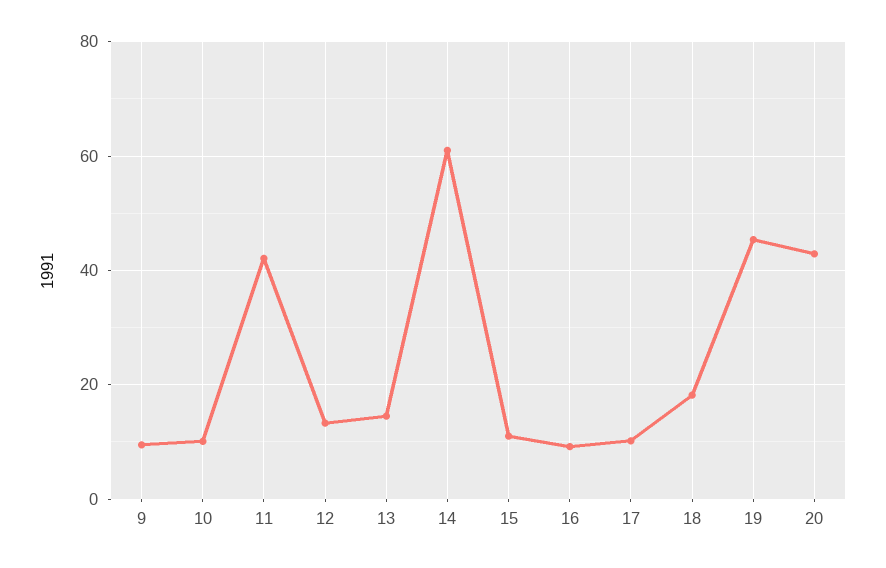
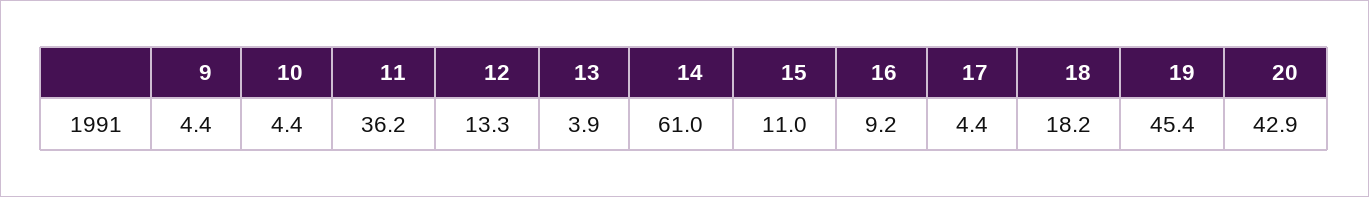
  {
-   "9": 10,
+   "9": 4.4,
-   "10": 10,
+   "10": 4.4,
-   "11": 42,
+   "11": 36.2,
    "12": 13.3,
-   "13": 14,
+   "13": 3.9,
    "14": 61,
    "15": 11,
    "16": 9.2,
-   "17": 10,
+   "17": 4.4,
    "18": 18.2,
    "19": 45.4,
    "20": 42.9
  }

